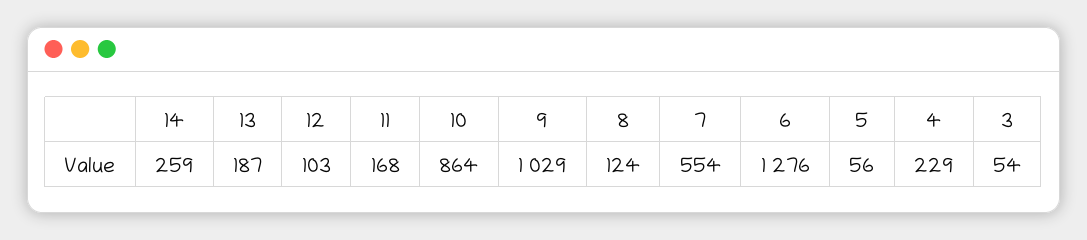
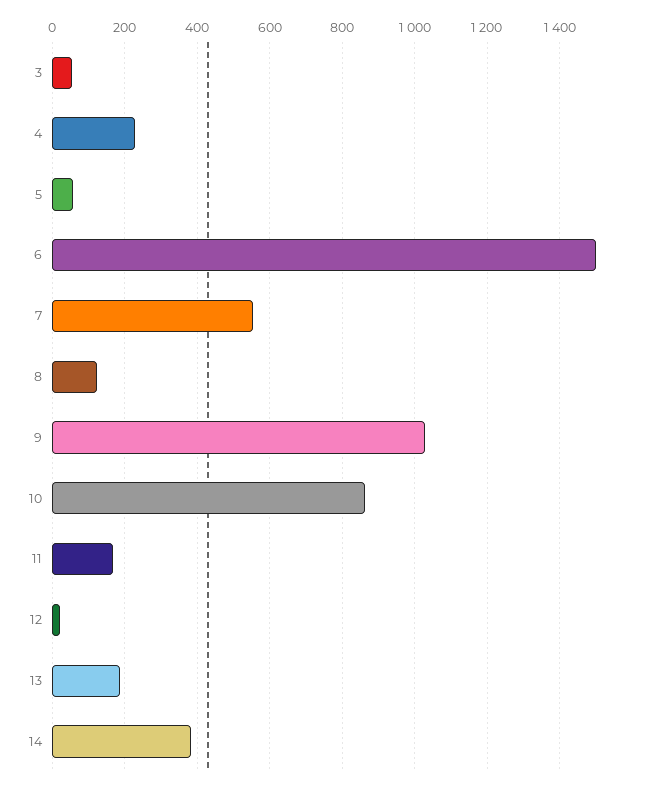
  {
-   "14": 259,
+   "14": 380,
    "13": 187,
-   "12": 103,
+   "12": 20,
    "11": 168,
    "10": 864,
    "9": 1029,
    "8": 124,
    "7": 554,
-   "6": 1276,
+   "6": 1500,
    "5": 56,
    "4": 229,
    "3": 54
  }

